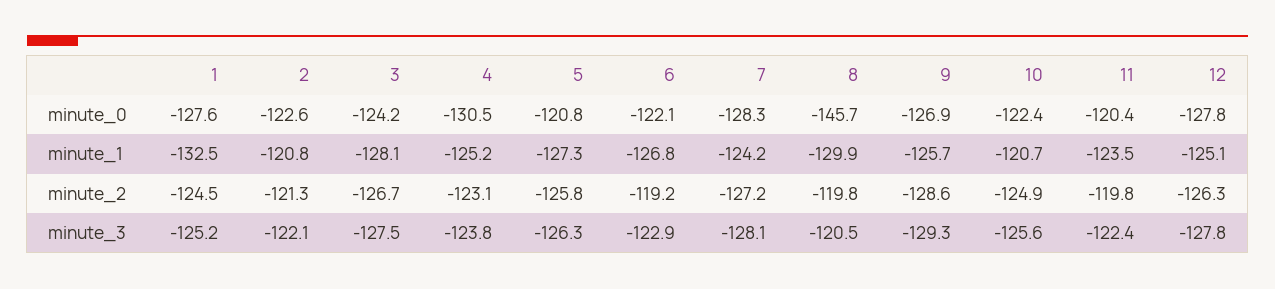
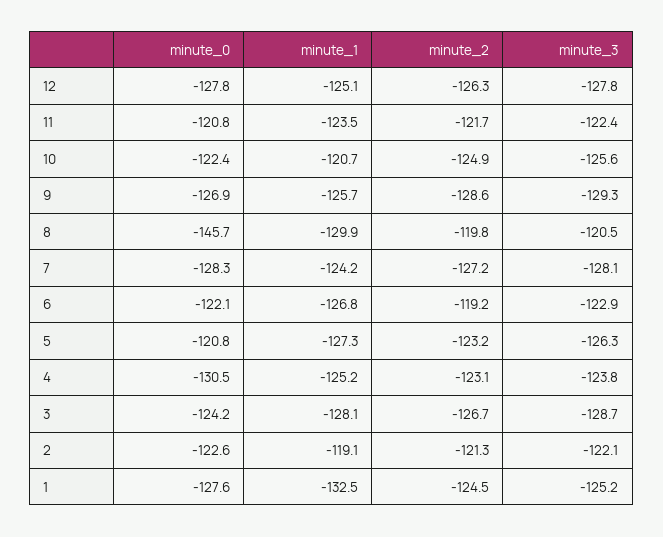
  {
    "1": {
      "minute_0": -127.6,
      "minute_1": -132.5,
      "minute_2": -124.5,
      "minute_3": -125.2
    },
    "2": {
      "minute_0": -122.6,
-     "minute_1": -120.8,
+     "minute_1": -119.1,
      "minute_2": -121.3,
      "minute_3": -122.1
    },
    "3": {
      "minute_0": -124.2,
      "minute_1": -128.1,
      "minute_2": -126.7,
-     "minute_3": -127.5
+     "minute_3": -128.7
    },
    "4": {
      "minute_0": -130.5,
      "minute_1": -125.2,
      "minute_2": -123.1,
      "minute_3": -123.8
    },
    "5": {
      "minute_0": -120.8,
      "minute_1": -127.3,
-     "minute_2": -125.8,
+     "minute_2": -123.2,
      "minute_3": -126.3
    },
    "6": {
      "minute_0": -122.1,
      "minute_1": -126.8,
      "minute_2": -119.2,
      "minute_3": -122.9
    },
    "7": {
      "minute_0": -128.3,
      "minute_1": -124.2,
      "minute_2": -127.2,
      "minute_3": -128.1
    },
    "8": {
      "minute_0": -145.7,
      "minute_1": -129.9,
      "minute_2": -119.8,
      "minute_3": -120.5
    },
    "9": {
      "minute_0": -126.9,
      "minute_1": -125.7,
      "minute_2": -128.6,
      "minute_3": -129.3
    },
    "10": {
      "minute_0": -122.4,
      "minute_1": -120.7,
      "minute_2": -124.9,
      "minute_3": -125.6
    },
    "11": {
-     "minute_0": -120.4,
+     "minute_0": -120.8,
      "minute_1": -123.5,
-     "minute_2": -119.8,
+     "minute_2": -121.7,
      "minute_3": -122.4
    },
    "12": {
      "minute_0": -127.8,
      "minute_1": -125.1,
      "minute_2": -126.3,
      "minute_3": -127.8
    }
  }

